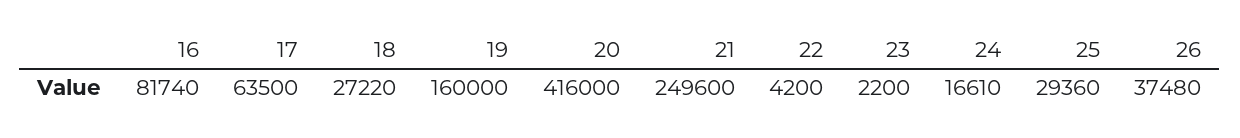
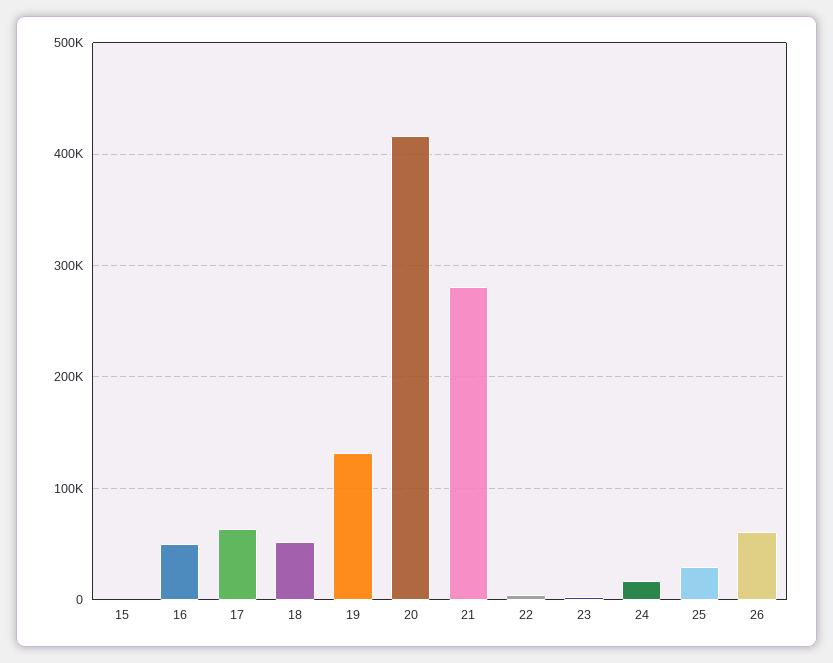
  {
-   "16": 81740,
+   "16": 50000,
    "17": 63500,
-   "18": 27220,
+   "18": 50000,
-   "19": 160000,
+   "19": 130000,
    "20": 416000,
-   "21": 249600,
+   "21": 280000,
    "22": 4200,
    "23": 2200,
    "24": 16610,
    "25": 29360,
-   "26": 37480
+   "26": 60000,
+   "15": 0
  }

